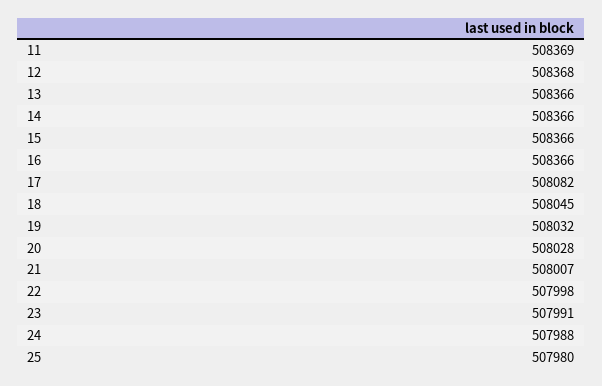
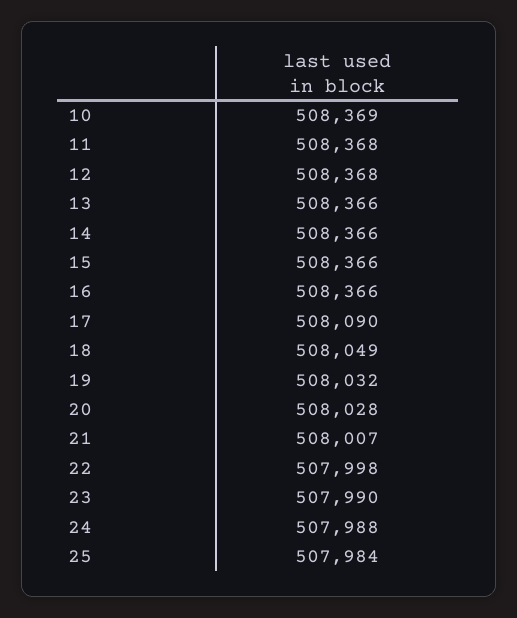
  {
-   "11": 508369,
+   "11": 508368,
    "12": 508368,
    "13": 508366,
    "14": 508366,
    "15": 508366,
    "16": 508366,
-   "17": 508082,
+   "17": 508090,
-   "18": 508045,
+   "18": 508049,
    "19": 508032,
    "20": 508028,
    "21": 508007,
    "22": 507998,
-   "23": 507991,
+   "23": 507990,
    "24": 507988,
-   "25": 507980
+   "25": 507984,
+   "10": 508369
  }

